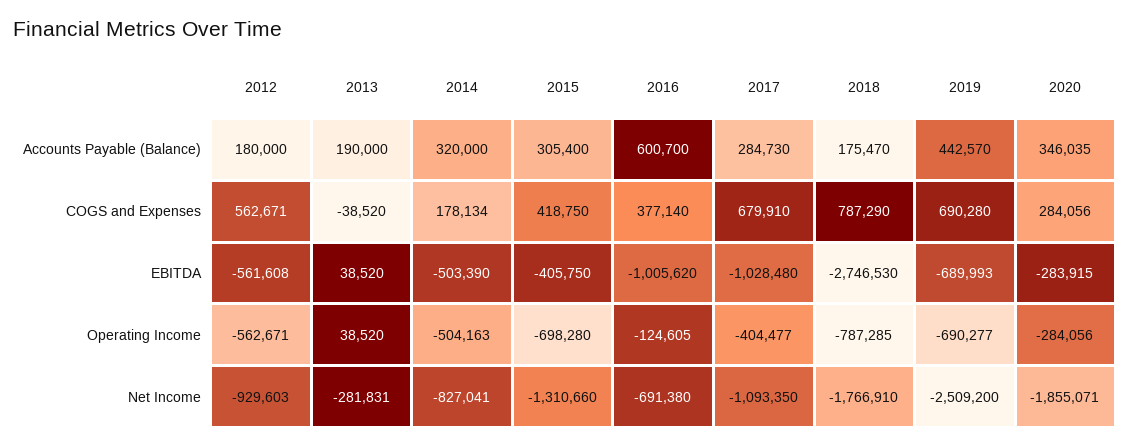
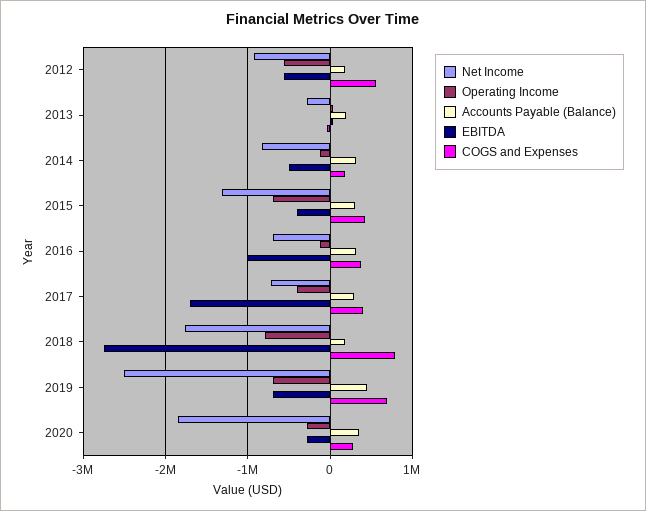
  {
    "Accounts Payable (Balance)": {
      "2012": 180000,
      "2013": 190000,
      "2014": 320000,
      "2015": 305400,
-     "2016": 600700,
+     "2016": 300000,
      "2017": 284730,
      "2018": 175470,
      "2019": 442570,
      "2020": 346035
    },
    "COGS and Expenses": {
      "2012": 562671,
      "2013": -38520,
      "2014": 178134,
      "2015": 418750,
      "2016": 377140,
-     "2017": 679910,
+     "2017": 400000,
      "2018": 787290,
      "2019": 690280,
      "2020": 284056
    },
    "EBITDA": {
      "2012": -561608,
      "2013": 38520,
      "2014": -503390,
      "2015": -405750,
      "2016": -1005620,
-     "2017": -1028480,
+     "2017": -1700000,
      "2018": -2746530,
      "2019": -689993,
      "2020": -283915
    },
    "Operating Income": {
      "2012": -562671,
      "2013": 38520,
-     "2014": -504163,
+     "2014": -100000,
      "2015": -698280,
      "2016": -124605,
      "2017": -404477,
      "2018": -787285,
      "2019": -690277,
      "2020": -284056
    },
    "Net Income": {
      "2012": -929603,
      "2013": -281831,
      "2014": -827041,
      "2015": -1310660,
      "2016": -691380,
-     "2017": -1093350,
+     "2017": -700000,
      "2018": -1766910,
      "2019": -2509200,
      "2020": -1855071
    }
  }

